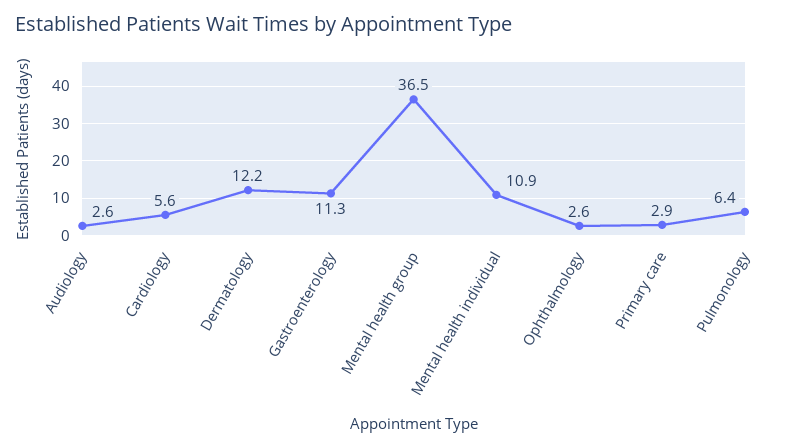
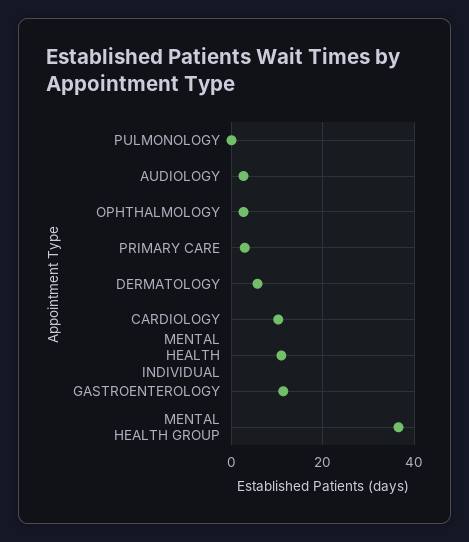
  {
    "Audiology": 2.6,
-   "Cardiology": 5.6,
+   "Cardiology": 10,
-   "Dermatology": 12.2,
+   "Dermatology": 6,
    "Gastroenterology": 11.3,
    "Mental health group": 36.5,
    "Mental health individual": 10.9,
    "Ophthalmology": 2.6,
    "Primary care": 2.9,
-   "Pulmonology": 6.4
+   "Pulmonology": 0
  }

